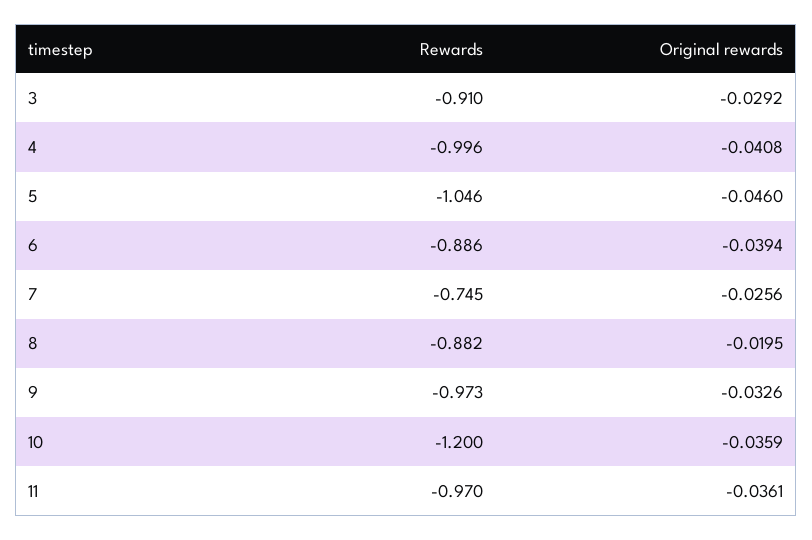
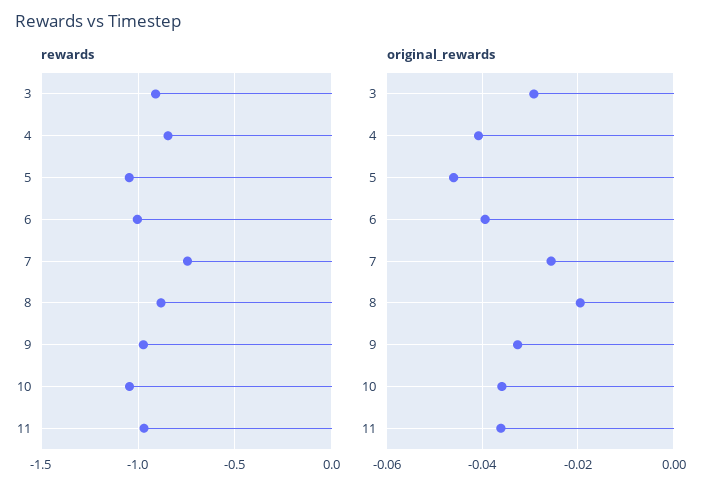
  {
    "Rewards": {
      "3": -0.91,
-     "4": -0.996,
+     "4": -0.85,
      "5": -1.046,
-     "6": -0.886,
+     "6": -1,
      "7": -0.745,
      "8": -0.882,
      "9": -0.973,
-     "10": -1.2,
+     "10": -1.05,
      "11": -0.97
    },
    "Original rewards": {
      "3": -0.0292,
      "4": -0.0408,
      "5": -0.046,
      "6": -0.0394,
      "7": -0.0256,
      "8": -0.0195,
      "9": -0.0326,
      "10": -0.0359,
      "11": -0.0361
    }
  }

